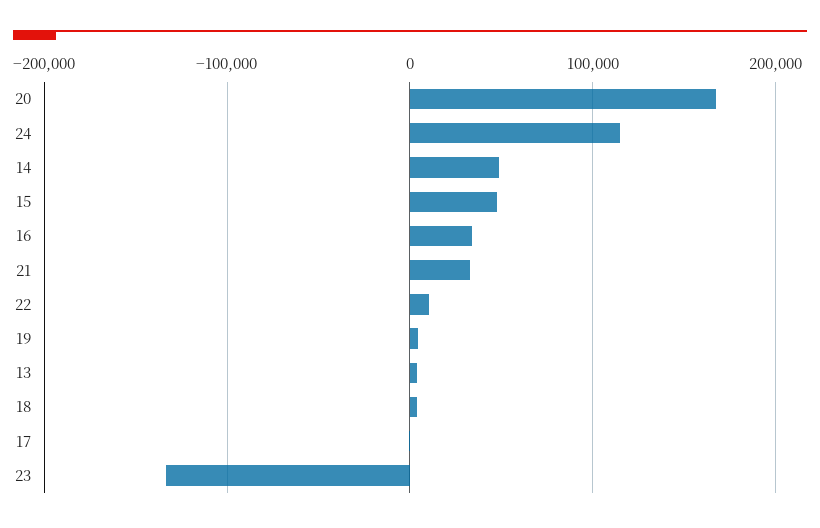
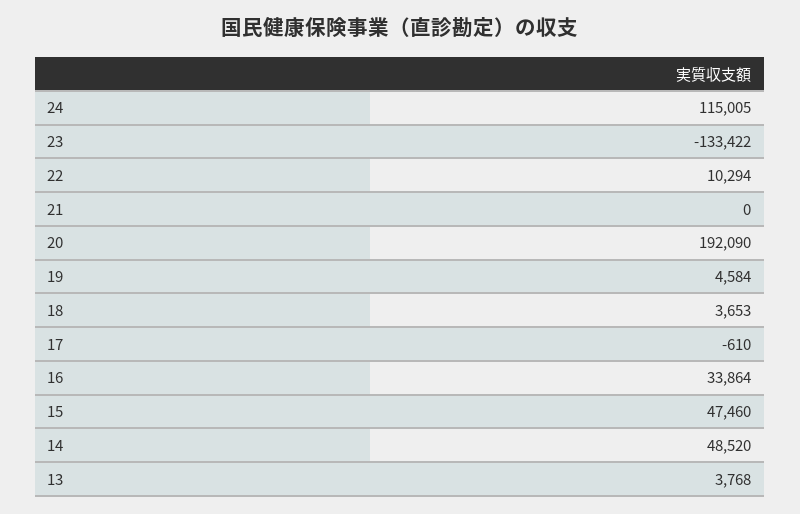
  {
-   "20": 170000,
+   "20": 192090,
    "24": 115005,
    "14": 48520,
    "15": 47460,
    "16": 33864,
-   "21": 30000,
+   "21": 0,
    "22": 10294,
    "19": 4584,
    "13": 3768,
    "18": 3653,
    "17": -610,
    "23": -133422
  }

